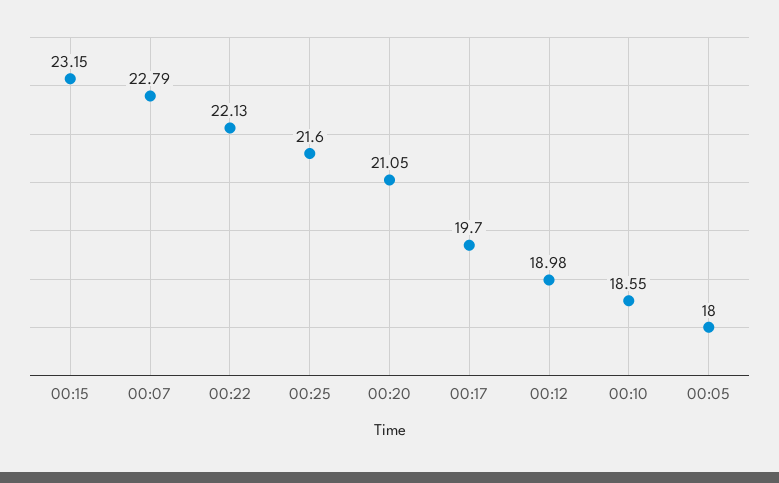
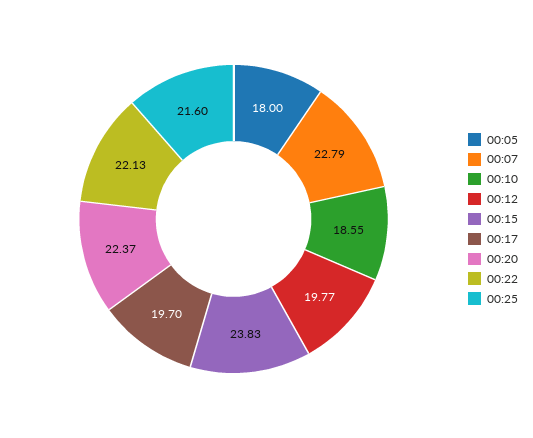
  {
-   "00:15": 23.15,
+   "00:15": 23.83,
    "00:07": 22.79,
    "00:22": 22.13,
    "00:25": 21.6,
-   "00:20": 21.05,
+   "00:20": 22.37,
    "00:17": 19.7,
-   "00:12": 18.98,
+   "00:12": 19.77,
    "00:10": 18.55,
    "00:05": 18
  }

